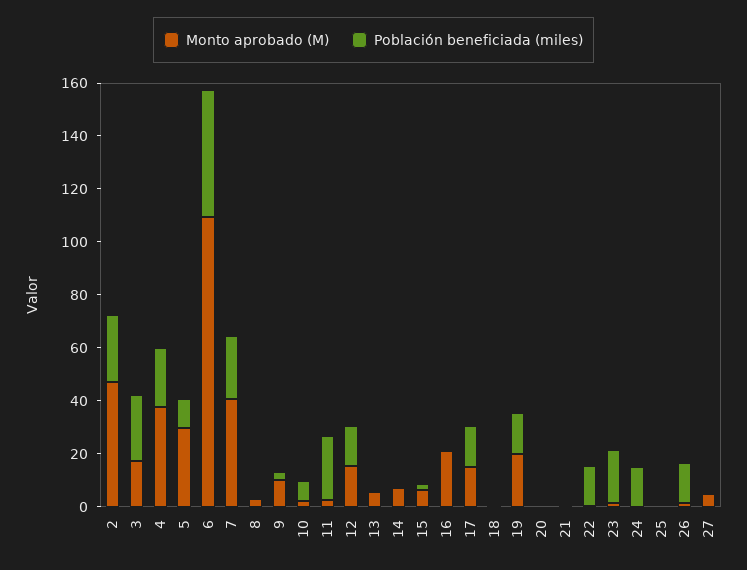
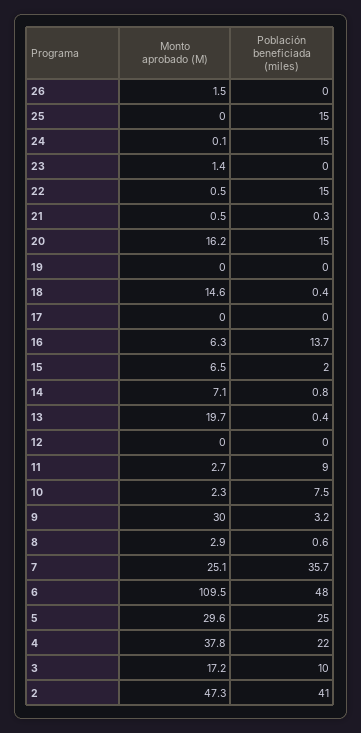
  {
    "Monto aprobado (M)": {
      "2": 47.3,
      "3": 17.2,
      "4": 37.8,
      "5": 29.6,
      "6": 109.5,
-     "7": 40,
+     "7": 25.1,
      "8": 2.9,
-     "9": 10,
+     "9": 30,
      "10": 2.3,
      "11": 2.7,
-     "12": 15,
+     "12": 0,
-     "13": 5,
+     "13": 19.7,
      "14": 7.1,
      "15": 6.5,
-     "16": 20,
+     "16": 6.3,
-     "17": 15,
+     "17": 0,
-     "18": 0,
+     "18": 14.6,
-     "19": 20,
+     "19": 0,
-     "20": 0,
+     "20": 16.2,
      "21": 0.5,
      "22": 0.5,
      "23": 1.4,
      "24": 0.1,
      "25": 0,
-     "26": 1.5,
+     "26": 1.5
-     "27": 5
    },
    "Población beneficiada (miles)": {
-     "2": 25,
+     "2": 41,
-     "3": 25,
+     "3": 10,
      "4": 22,
-     "5": 10,
+     "5": 25,
      "6": 48,
-     "7": 25,
+     "7": 35.7,
      "8": 0.6,
      "9": 3.2,
      "10": 7.5,
-     "11": 25,
+     "11": 9,
-     "12": 15,
+     "12": 0,
      "13": 0.4,
      "14": 0.8,
      "15": 2,
-     "16": 0,
+     "16": 13.7,
-     "17": 15,
+     "17": 0,
      "18": 0.4,
-     "19": 15,
+     "19": 0,
-     "20": 0,
+     "20": 15,
      "21": 0.3,
      "22": 15,
-     "23": 20,
+     "23": 0,
      "24": 15,
-     "25": 0,
+     "25": 15,
-     "26": 15,
+     "26": 0
-     "27": 0
    }
  }

